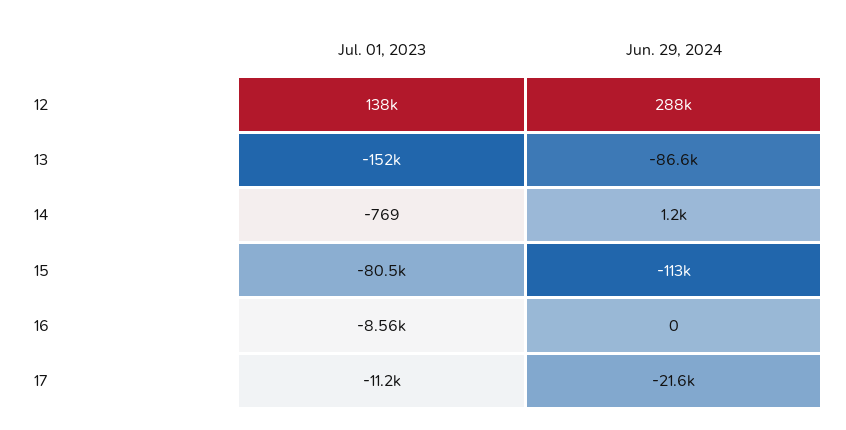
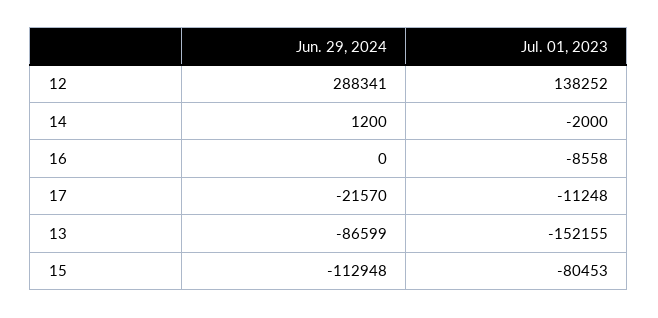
  {
    "Jul. 01, 2023": {
      "12": 138252,
      "13": -152155,
-     "14": -769,
+     "14": -2000,
      "15": -80453,
      "16": -8558,
      "17": -11248
    },
    "Jun. 29, 2024": {
      "12": 288341,
      "13": -86599,
      "14": 1200,
      "15": -112948,
      "16": 0,
      "17": -21570
    }
  }

